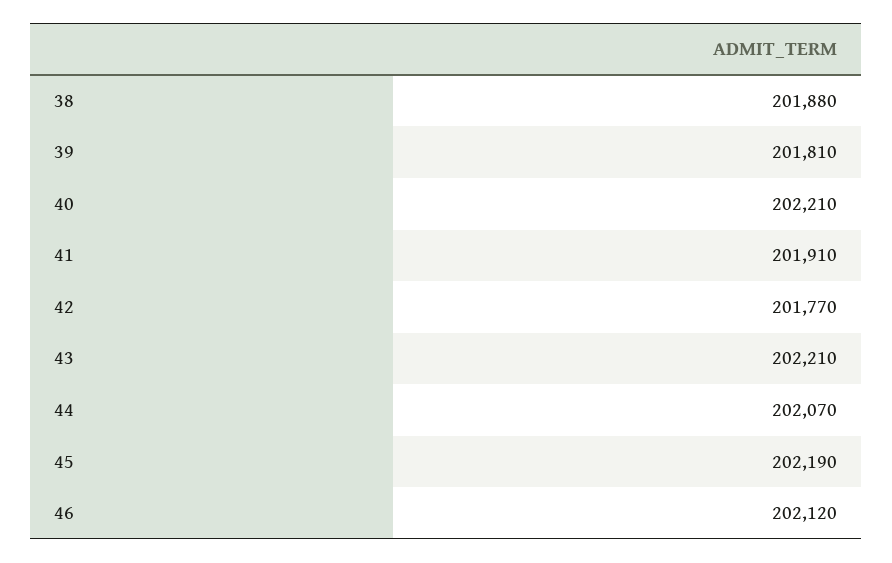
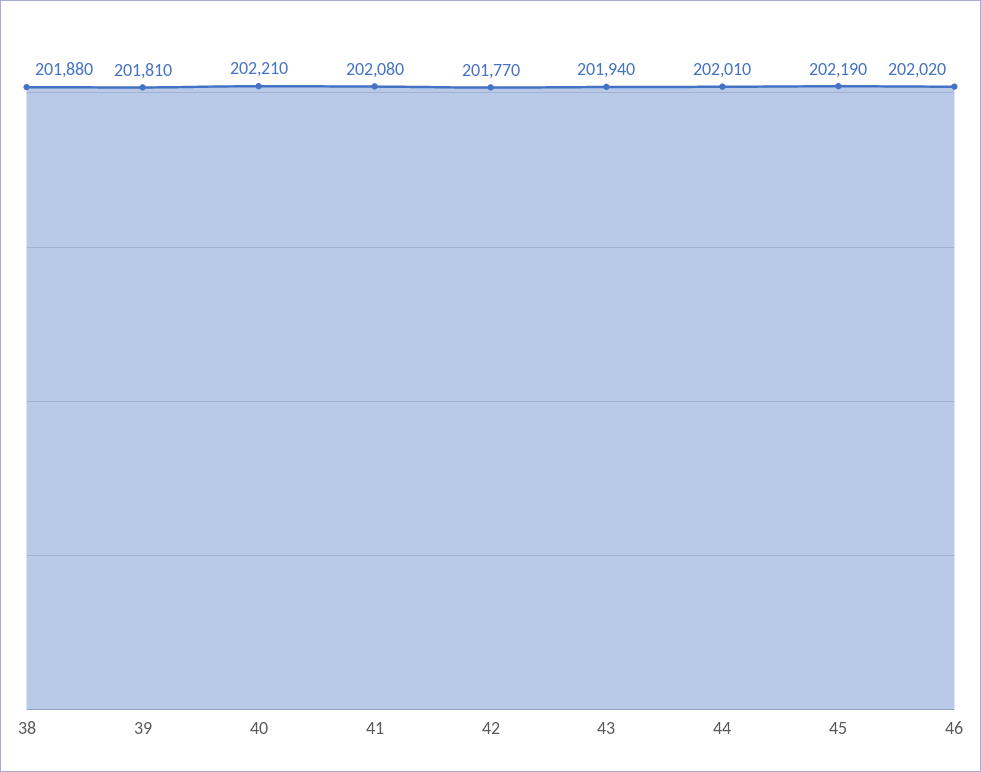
  {
    "38": 201880,
    "39": 201810,
    "40": 202210,
-   "41": 201910,
+   "41": 202080,
    "42": 201770,
-   "43": 202210,
+   "43": 201940,
-   "44": 202070,
+   "44": 202010,
    "45": 202190,
-   "46": 202120
+   "46": 202020
  }

